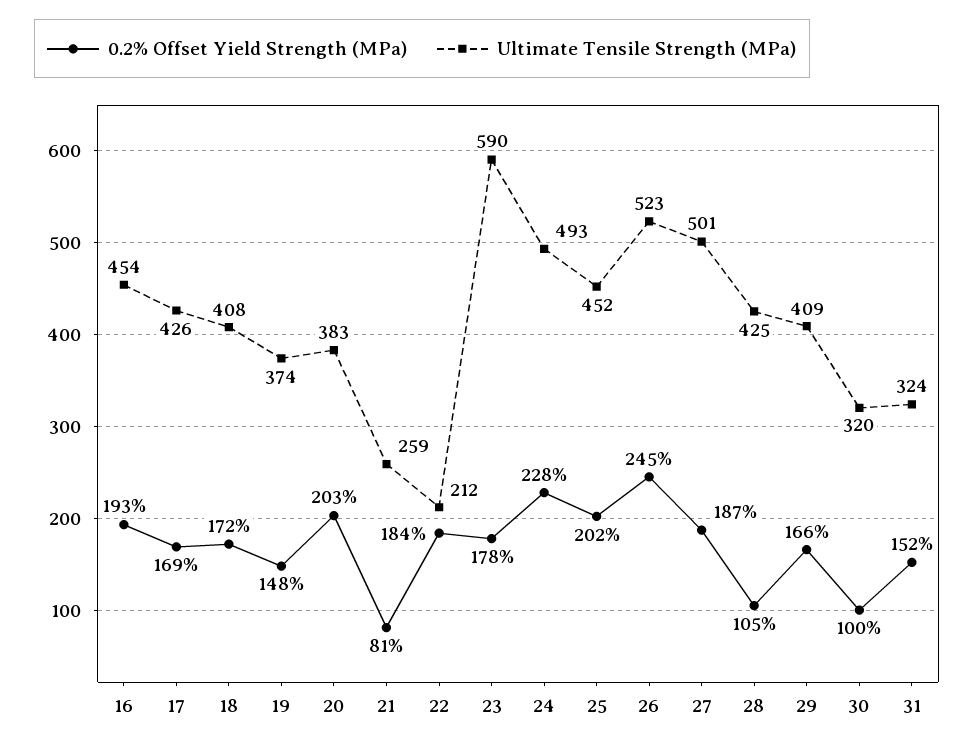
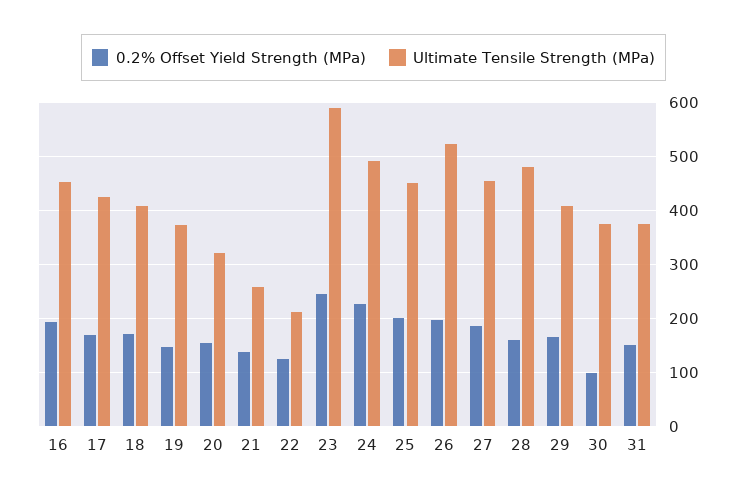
  {
    "0.2% Offset Yield Strength (MPa)": {
      "16": 193,
      "17": 169,
      "18": 172,
      "19": 148,
-     "20": 203,
+     "20": 160,
-     "21": 81,
+     "21": 140,
-     "22": 184,
+     "22": 120,
-     "23": 178,
+     "23": 240,
      "24": 228,
      "25": 202,
-     "26": 245,
+     "26": 200,
      "27": 187,
-     "28": 105,
+     "28": 160,
      "29": 166,
      "30": 100,
      "31": 152
    },
    "Ultimate Tensile Strength (MPa)": {
      "16": 454,
      "17": 426,
      "18": 408,
      "19": 374,
-     "20": 383,
+     "20": 320,
      "21": 259,
      "22": 212,
      "23": 590,
      "24": 493,
      "25": 452,
      "26": 523,
-     "27": 501,
+     "27": 460,
-     "28": 425,
+     "28": 480,
      "29": 409,
-     "30": 320,
+     "30": 380,
-     "31": 324
+     "31": 380
    }
  }

